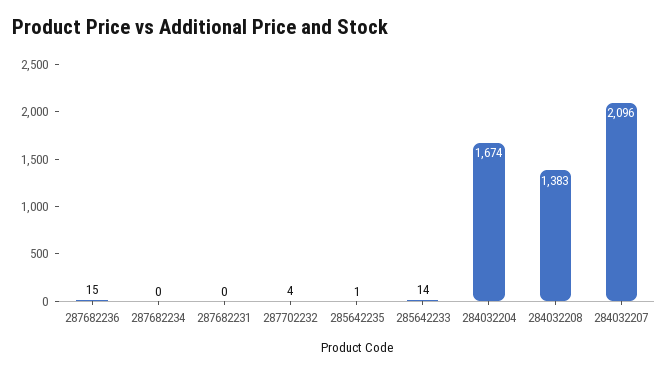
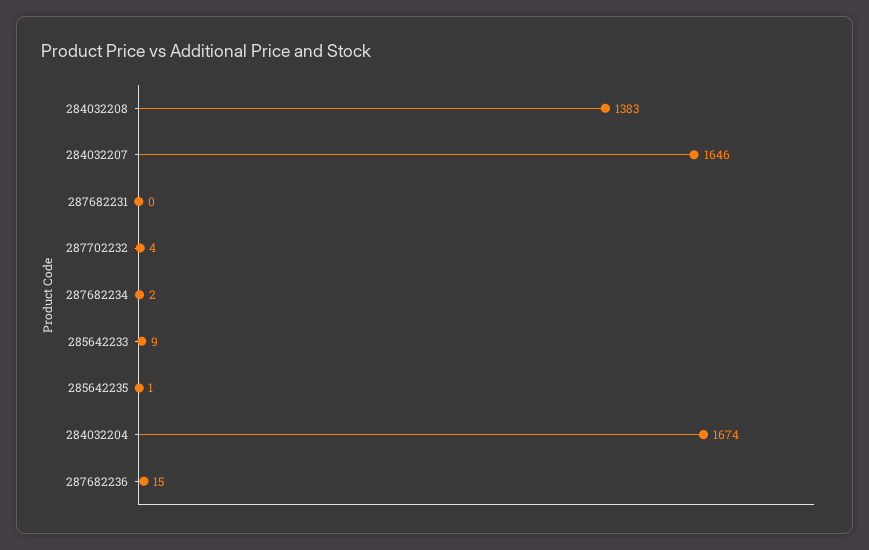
  {
    "287682236": 15,
-   "287682234": 0,
+   "287682234": 2,
    "287682231": 0,
    "287702232": 4,
    "285642235": 1,
-   "285642233": 14,
+   "285642233": 9,
    "284032204": 1674,
    "284032208": 1383,
-   "284032207": 2096
+   "284032207": 1646
  }

